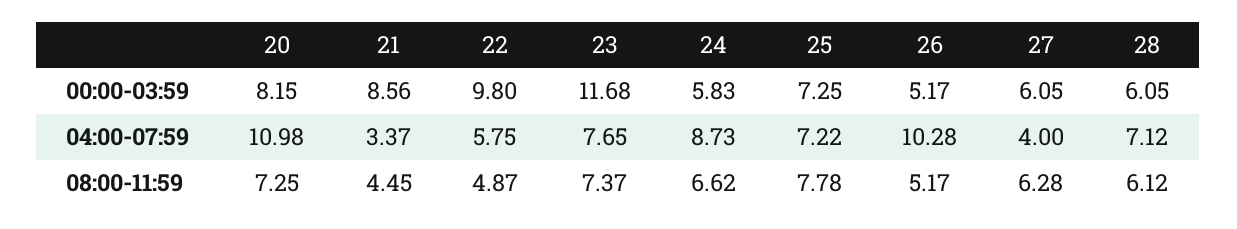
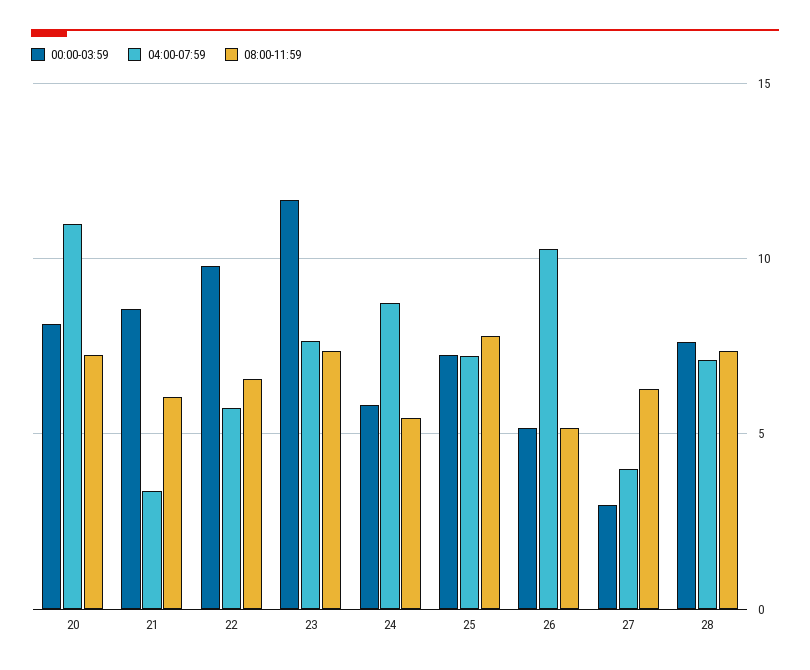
  {
    "00:00-03:59": {
      "20": 8.15,
      "21": 8.56,
      "22": 9.8,
      "23": 11.68,
      "24": 5.83,
      "25": 7.25,
      "26": 5.17,
-     "27": 6.05,
+     "27": 3,
-     "28": 6.05
+     "28": 7.5
    },
    "04:00-07:59": {
      "20": 10.98,
      "21": 3.37,
      "22": 5.75,
      "23": 7.65,
      "24": 8.73,
      "25": 7.22,
      "26": 10.28,
      "27": 4,
      "28": 7.12
    },
    "08:00-11:59": {
      "20": 7.25,
-     "21": 4.45,
+     "21": 6,
-     "22": 4.87,
+     "22": 6.5,
      "23": 7.37,
-     "24": 6.62,
+     "24": 5.5,
      "25": 7.78,
      "26": 5.17,
      "27": 6.28,
-     "28": 6.12
+     "28": 7.5
    }
  }

